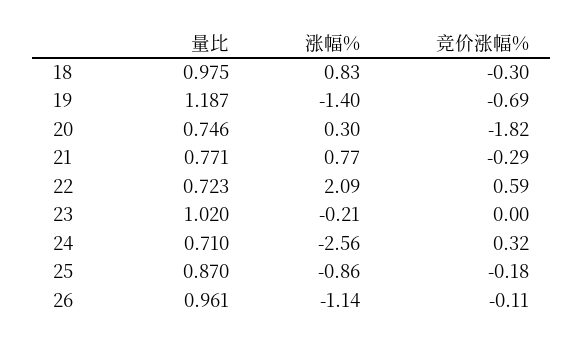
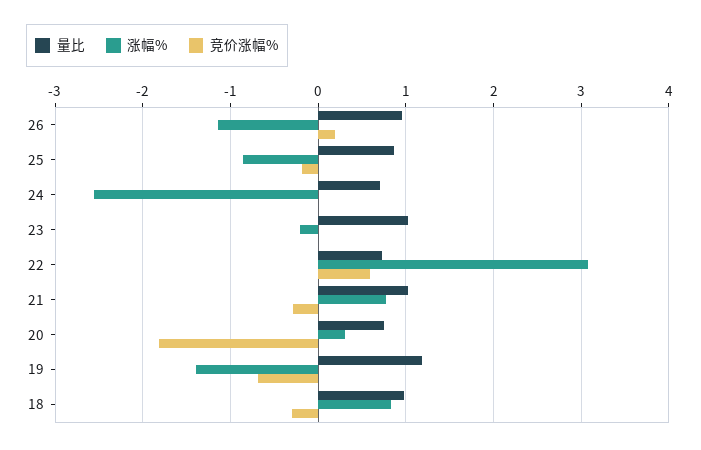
  {
    "量比": {
      "18": 0.975,
      "19": 1.187,
      "20": 0.746,
-     "21": 0.771,
+     "21": 1,
      "22": 0.723,
      "23": 1.02,
      "24": 0.71,
      "25": 0.87,
      "26": 0.961
    },
    "涨幅%": {
      "18": 0.83,
      "19": -1.4,
      "20": 0.3,
      "21": 0.77,
-     "22": 2.09,
+     "22": 3.1,
      "23": -0.21,
      "24": -2.56,
      "25": -0.86,
      "26": -1.14
    },
    "竞价涨幅%": {
      "18": -0.3,
      "19": -0.69,
      "20": -1.82,
      "21": -0.29,
      "22": 0.59,
      "23": 0,
-     "24": 0.32,
+     "24": 0,
      "25": -0.18,
-     "26": -0.11
+     "26": 0.2
    }
  }

